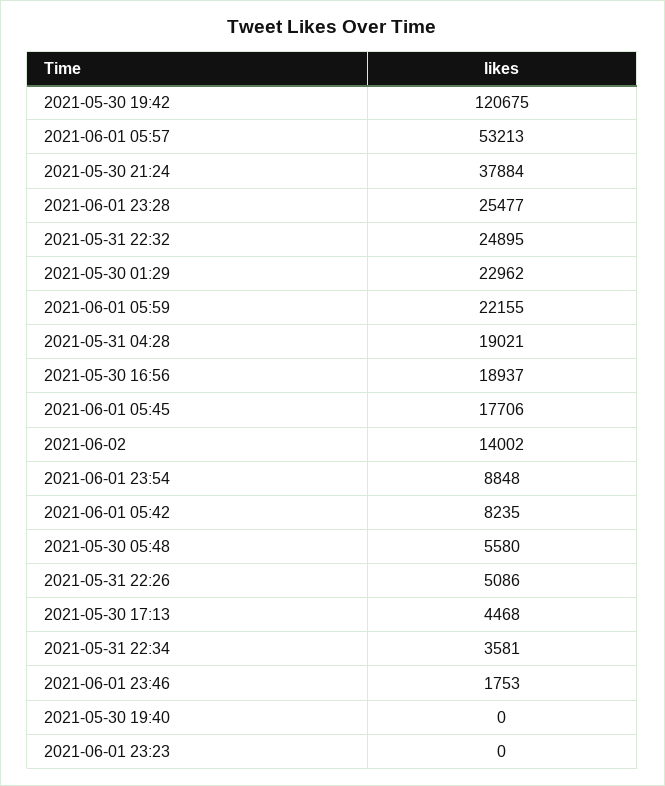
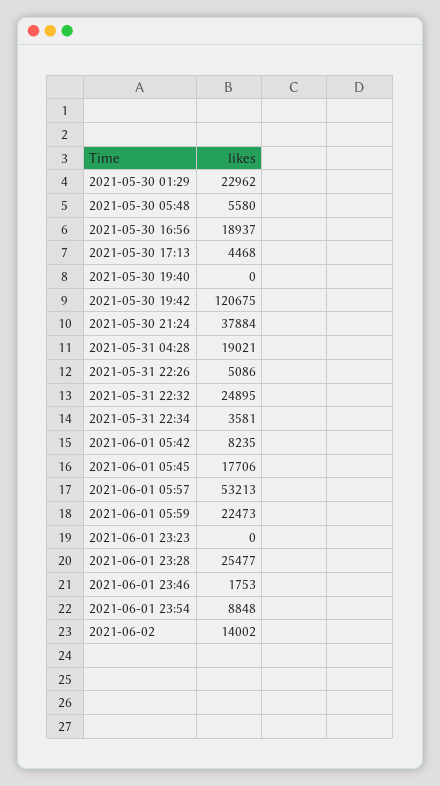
  {
    "2021-05-30 19:42": 120675,
    "2021-06-01 05:57": 53213,
    "2021-05-30 21:24": 37884,
    "2021-06-01 23:28": 25477,
    "2021-05-31 22:32": 24895,
    "2021-05-30 01:29": 22962,
-   "2021-06-01 05:59": 22155,
+   "2021-06-01 05:59": 22473,
    "2021-05-31 04:28": 19021,
    "2021-05-30 16:56": 18937,
    "2021-06-01 05:45": 17706,
    "2021-06-02": 14002,
    "2021-06-01 23:54": 8848,
    "2021-06-01 05:42": 8235,
    "2021-05-30 05:48": 5580,
    "2021-05-31 22:26": 5086,
    "2021-05-30 17:13": 4468,
    "2021-05-31 22:34": 3581,
    "2021-06-01 23:46": 1753,
    "2021-05-30 19:40": 0,
    "2021-06-01 23:23": 0
  }

